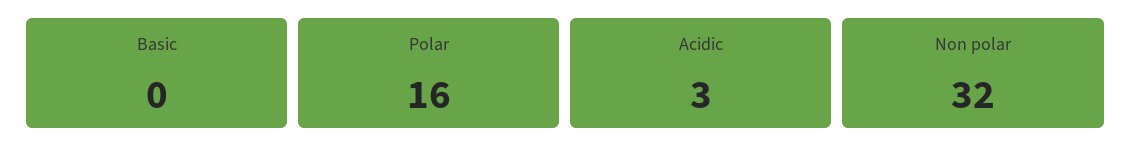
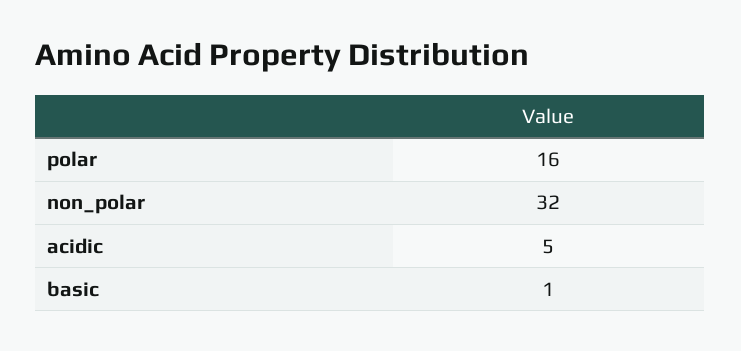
  {
-   "Basic": 0,
+   "Basic": 1,
    "Polar": 16,
-   "Acidic": 3,
+   "Acidic": 5,
    "Non polar": 32
  }

